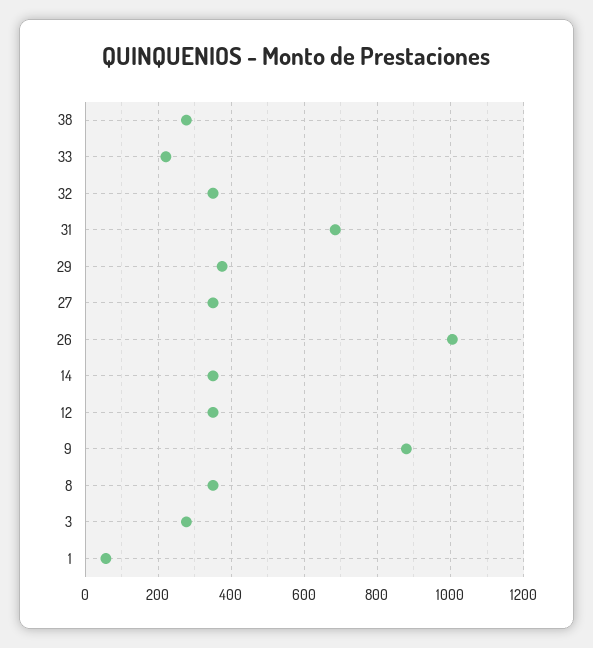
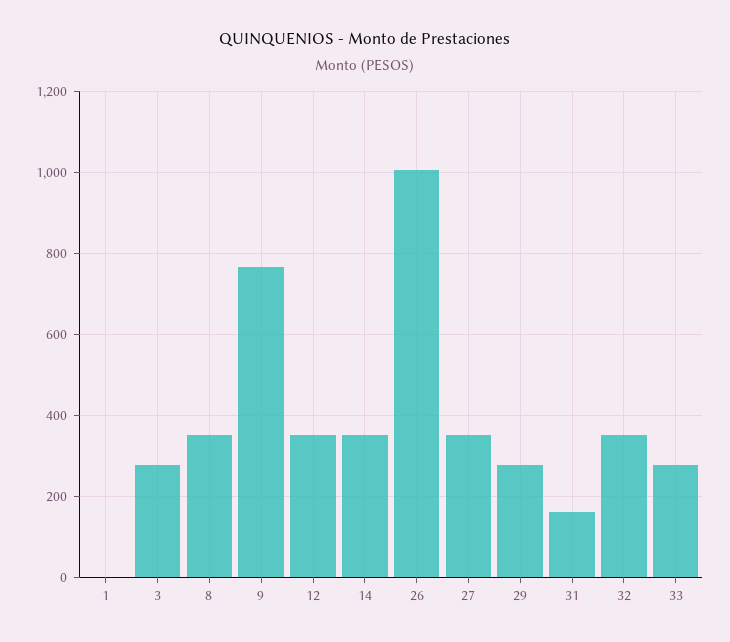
  {
-   "38": 280,
-   "33": 220,
+   "33": 280,
    "32": 360,
-   "31": 680,
+   "31": 160,
-   "29": 380,
+   "29": 280,
    "27": 360,
    "26": 1000,
    "14": 360,
    "12": 360,
-   "9": 880,
+   "9": 760,
    "8": 360,
    "3": 280,
-   "1": 60
+   "1": 0
  }

